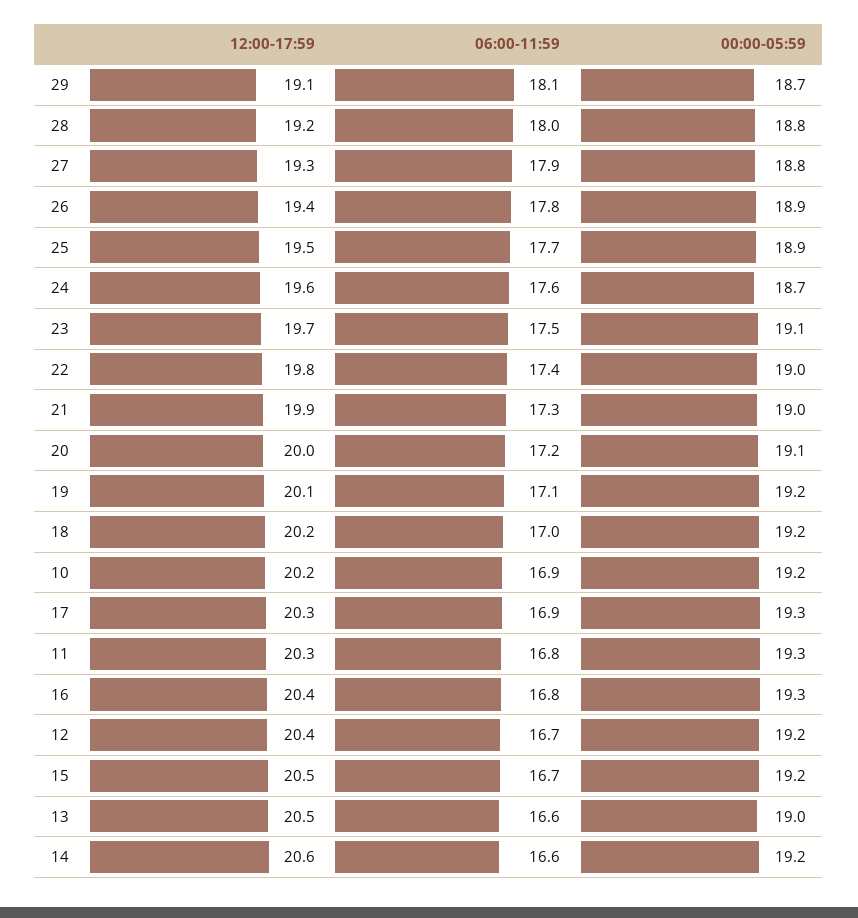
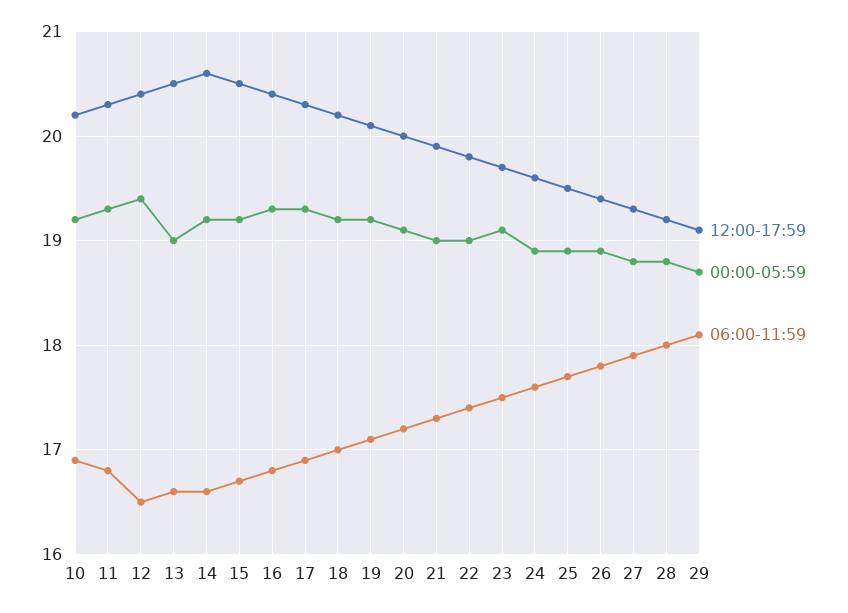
  {
    "12:00-17:59": {
      "29": 19.1,
      "28": 19.2,
      "27": 19.3,
      "26": 19.4,
      "25": 19.5,
      "24": 19.6,
      "23": 19.7,
      "22": 19.8,
      "21": 19.9,
      "20": 20,
      "19": 20.1,
      "18": 20.2,
      "10": 20.2,
      "17": 20.3,
      "11": 20.3,
      "16": 20.4,
      "12": 20.4,
      "15": 20.5,
      "13": 20.5,
      "14": 20.6
    },
    "06:00-11:59": {
      "29": 18.1,
      "28": 18,
      "27": 17.9,
      "26": 17.8,
      "25": 17.7,
      "24": 17.6,
      "23": 17.5,
      "22": 17.4,
      "21": 17.3,
      "20": 17.2,
      "19": 17.1,
      "18": 17,
      "10": 16.9,
      "17": 16.9,
      "11": 16.8,
      "16": 16.8,
-     "12": 16.7,
+     "12": 16.5,
      "15": 16.7,
      "13": 16.6,
      "14": 16.6
    },
    "00:00-05:59": {
      "29": 18.7,
      "28": 18.8,
      "27": 18.8,
      "26": 18.9,
      "25": 18.9,
-     "24": 18.7,
+     "24": 18.9,
      "23": 19.1,
      "22": 19,
      "21": 19,
      "20": 19.1,
      "19": 19.2,
      "18": 19.2,
      "10": 19.2,
      "17": 19.3,
      "11": 19.3,
      "16": 19.3,
-     "12": 19.2,
+     "12": 19.4,
      "15": 19.2,
      "13": 19,
      "14": 19.2
    }
  }

